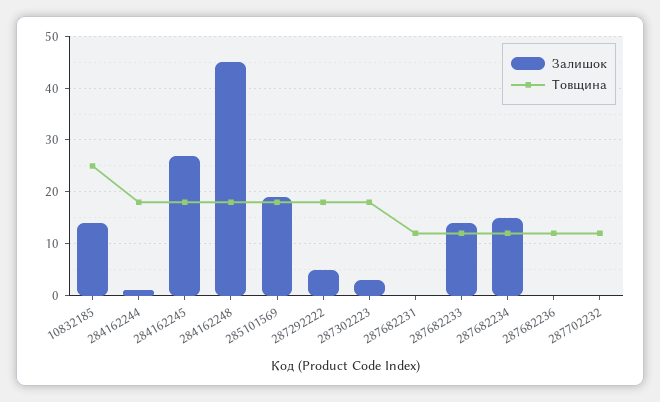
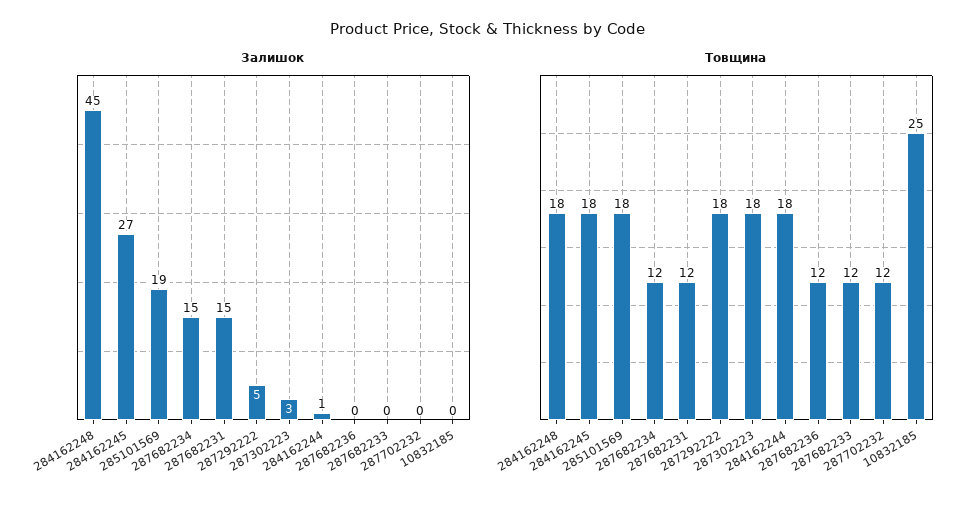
  {
    "Залишок": {
-     "10832185": 15,
+     "10832185": 0,
      "284162244": 1,
      "284162245": 27,
      "284162248": 45,
      "285101569": 19,
      "287292222": 5,
      "287302223": 3,
-     "287682231": 0,
+     "287682231": 15,
-     "287682233": 15,
+     "287682233": 0,
      "287682234": 15,
      "287682236": 0,
      "287702232": 0
    },
    "Товщина": {
      "10832185": 25,
      "284162244": 18,
      "284162245": 18,
      "284162248": 18,
      "285101569": 18,
      "287292222": 18,
      "287302223": 18,
      "287682231": 12,
      "287682233": 12,
      "287682234": 12,
      "287682236": 12,
      "287702232": 12
    }
  }

